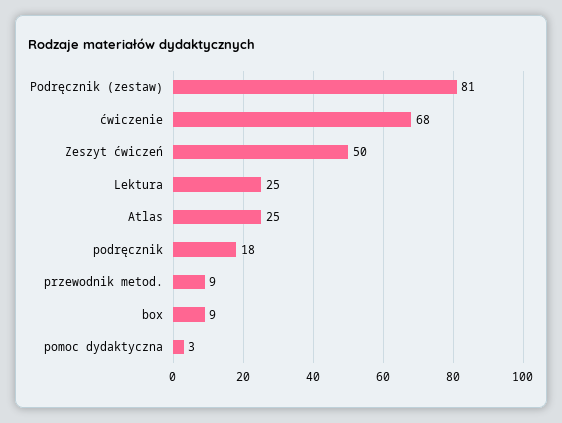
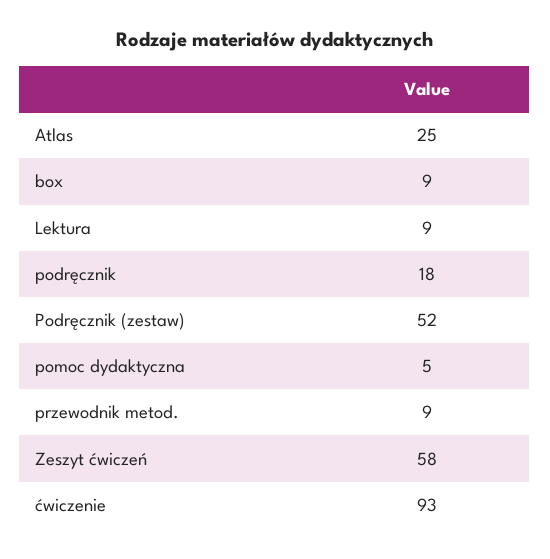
  {
-   "Podręcznik (zestaw)": 81,
+   "Podręcznik (zestaw)": 52,
-   "ćwiczenie": 68,
+   "ćwiczenie": 93,
-   "Zeszyt ćwiczeń": 50,
+   "Zeszyt ćwiczeń": 58,
-   "Lektura": 25,
+   "Lektura": 9,
    "Atlas": 25,
    "podręcznik": 18,
    "przewodnik metod.": 9,
    "box": 9,
-   "pomoc dydaktyczna": 3
+   "pomoc dydaktyczna": 5
  }

